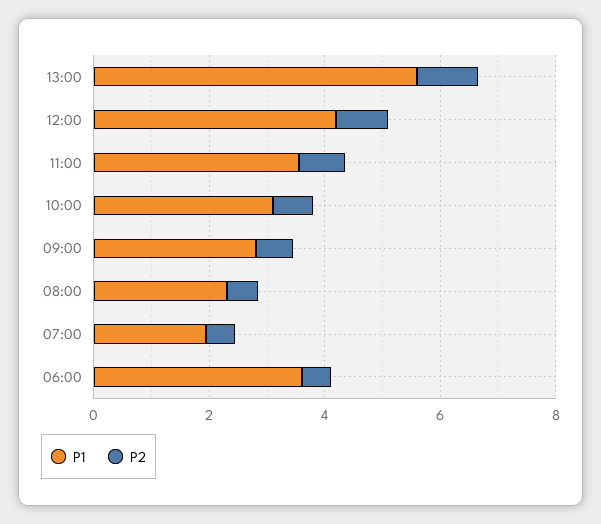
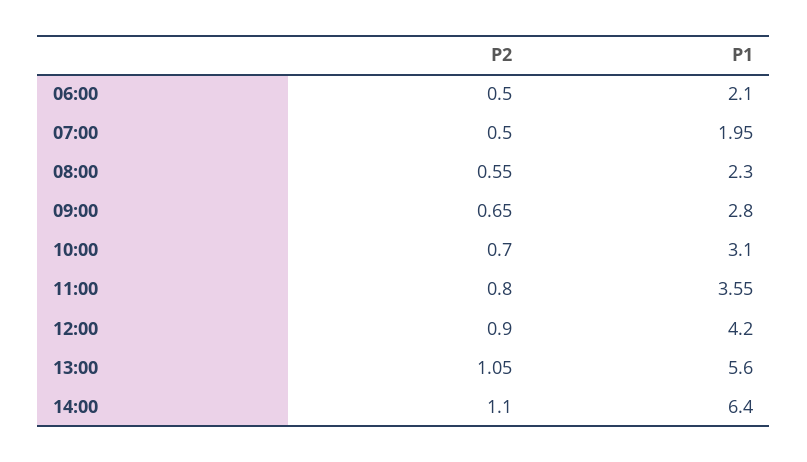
  {
    "P1": {
      "13:00": 5.6,
      "12:00": 4.2,
      "11:00": 3.55,
      "10:00": 3.1,
      "09:00": 2.8,
      "08:00": 2.3,
      "07:00": 1.95,
-     "06:00": 3.5
+     "06:00": 2.1,
+     "14:00": 6.4
    },
    "P2": {
      "13:00": 1.05,
      "12:00": 0.9,
      "11:00": 0.8,
      "10:00": 0.7,
      "09:00": 0.65,
      "08:00": 0.55,
      "07:00": 0.5,
-     "06:00": 0.5
+     "06:00": 0.5,
+     "14:00": 1.1
    }
  }

